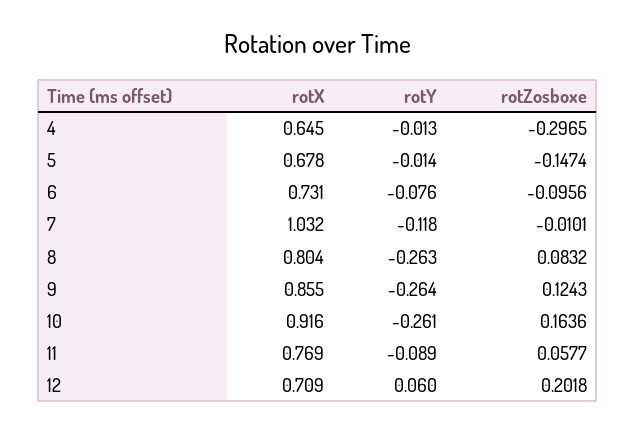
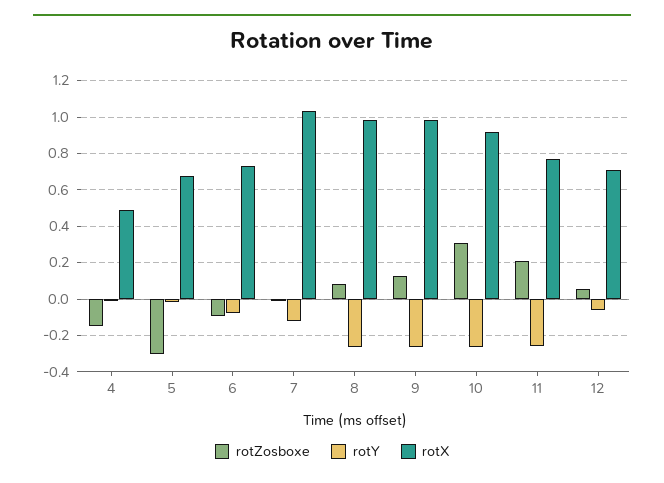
  {
    "rotX": {
-     "4": 0.645,
+     "4": 0.5,
      "5": 0.678,
      "6": 0.731,
      "7": 1.032,
-     "8": 0.804,
+     "8": 1,
-     "9": 0.855,
+     "9": 1,
      "10": 0.916,
      "11": 0.769,
      "12": 0.709
    },
    "rotY": {
      "4": -0.013,
      "5": -0.014,
      "6": -0.076,
      "7": -0.118,
      "8": -0.263,
      "9": -0.264,
      "10": -0.261,
-     "11": -0.089,
+     "11": -0.25,
-     "12": 0.06
+     "12": -0.05
    },
    "rotZosboxe": {
-     "4": -0.2965,
+     "4": -0.15,
-     "5": -0.1474,
+     "5": -0.3,
      "6": -0.0956,
      "7": -0.0101,
      "8": 0.0832,
      "9": 0.1243,
-     "10": 0.1636,
+     "10": 0.3,
-     "11": 0.0577,
+     "11": 0.2,
-     "12": 0.2018
+     "12": 0.05
    }
  }

